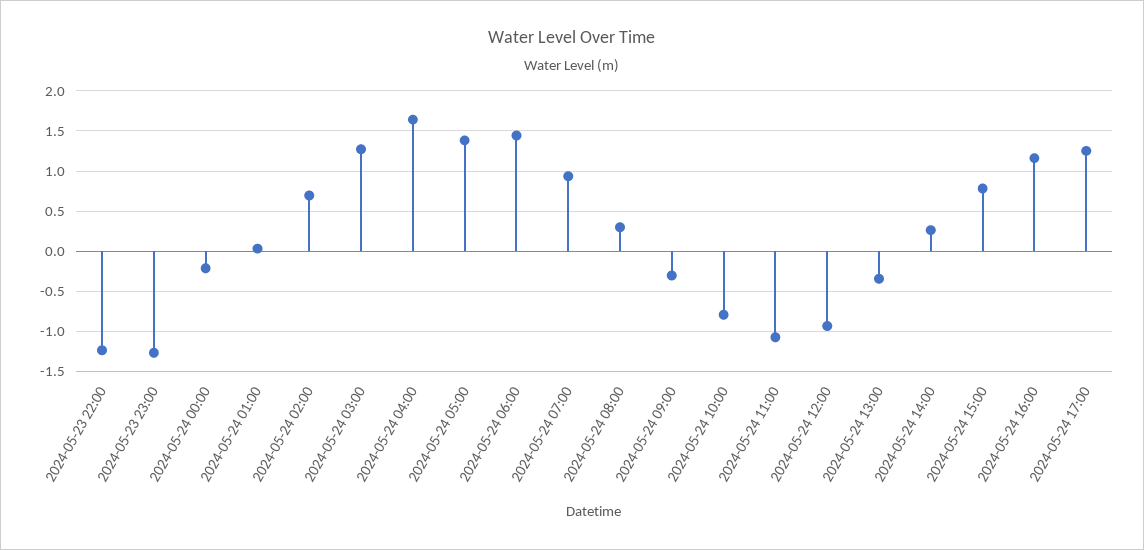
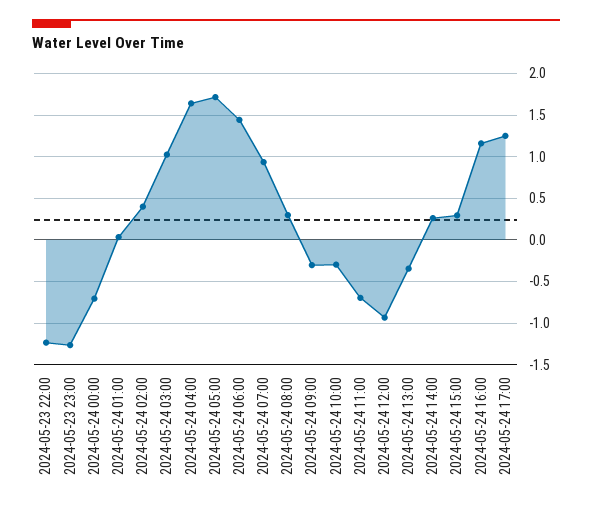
  {
    "2024-05-23 22:00": -1.2,
    "2024-05-23 23:00": -1.3,
-   "2024-05-24 00:00": -0.2,
+   "2024-05-24 00:00": -0.7,
    "2024-05-24 01:00": 0,
-   "2024-05-24 02:00": 0.7,
+   "2024-05-24 02:00": 0.4,
-   "2024-05-24 03:00": 1.3,
+   "2024-05-24 03:00": 1,
    "2024-05-24 04:00": 1.6,
-   "2024-05-24 05:00": 1.4,
+   "2024-05-24 05:00": 1.7,
    "2024-05-24 06:00": 1.4,
    "2024-05-24 07:00": 0.9,
    "2024-05-24 08:00": 0.3,
    "2024-05-24 09:00": -0.3,
-   "2024-05-24 10:00": -0.8,
+   "2024-05-24 10:00": -0.3,
-   "2024-05-24 11:00": -1.1,
+   "2024-05-24 11:00": -0.7,
    "2024-05-24 12:00": -0.9,
    "2024-05-24 13:00": -0.3,
    "2024-05-24 14:00": 0.3,
-   "2024-05-24 15:00": 0.8,
+   "2024-05-24 15:00": 0.3,
    "2024-05-24 16:00": 1.2,
    "2024-05-24 17:00": 1.3
  }

